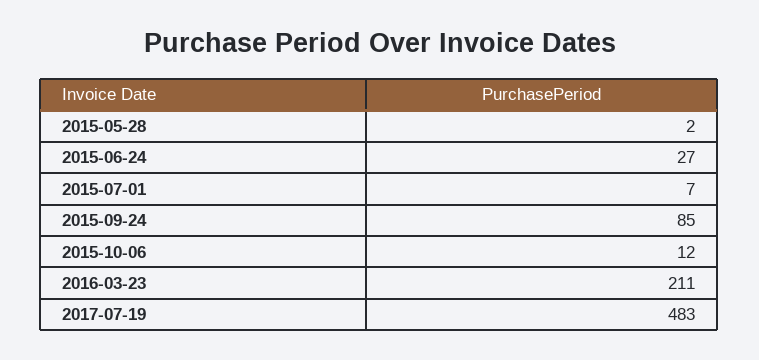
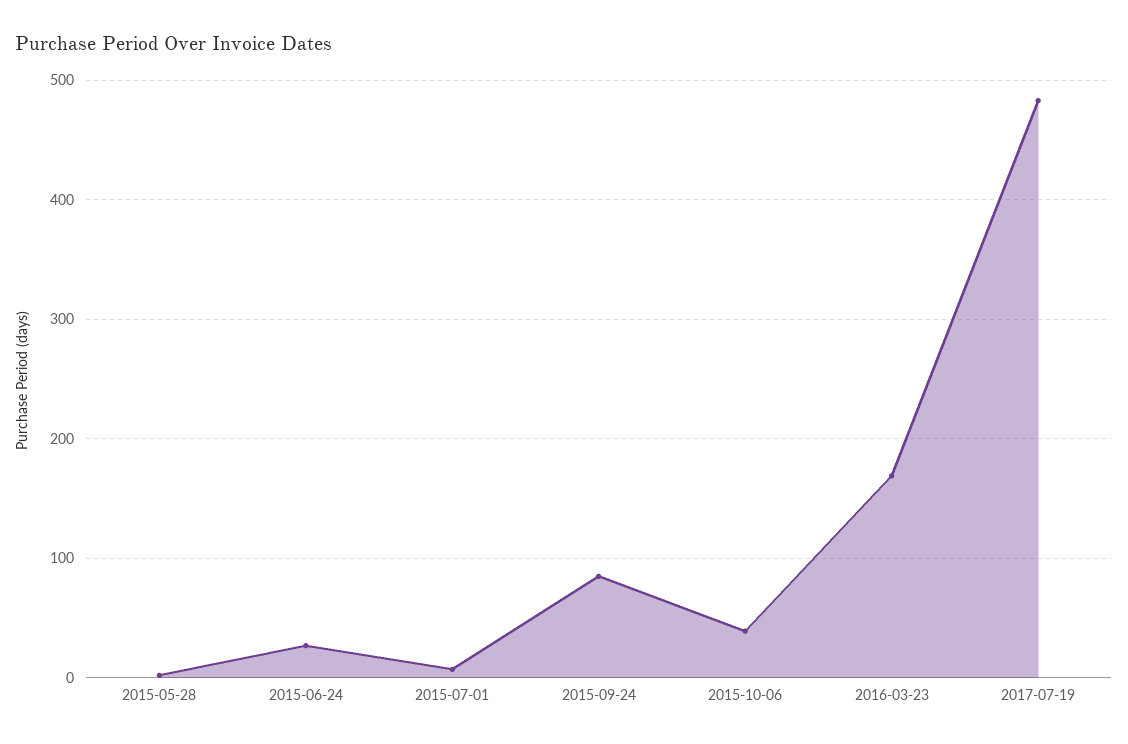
  {
    "2015-05-28": 2,
    "2015-06-24": 27,
    "2015-07-01": 7,
    "2015-09-24": 85,
-   "2015-10-06": 12,
+   "2015-10-06": 40,
-   "2016-03-23": 211,
+   "2016-03-23": 170,
    "2017-07-19": 483
  }

